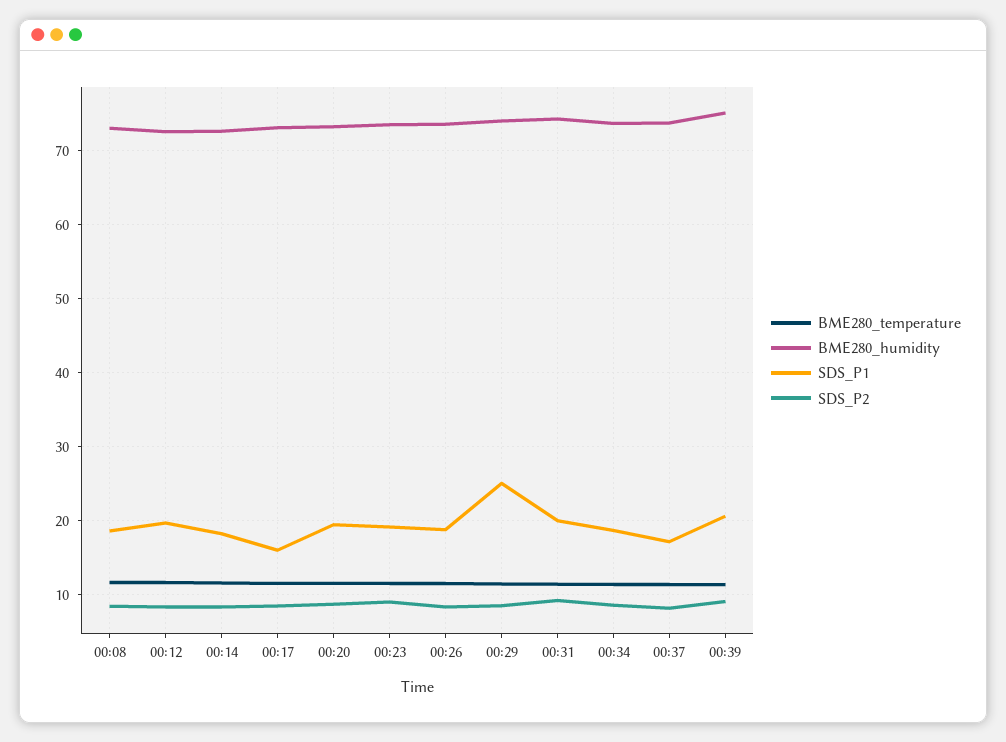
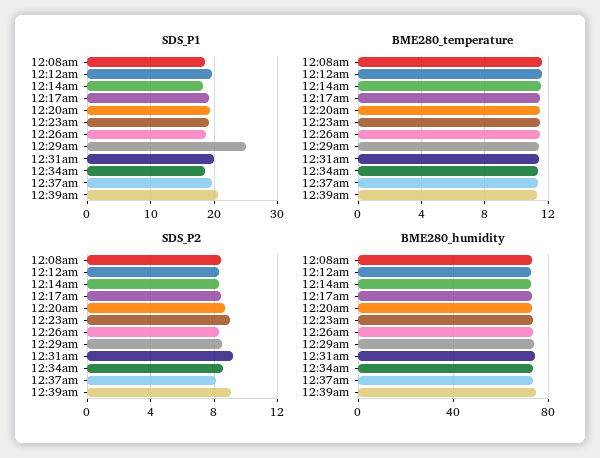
  {
    "BME280_temperature": {
      "00:08": 11.5,
      "00:12": 11.5,
      "00:14": 11.5,
      "00:17": 11.5,
      "00:20": 11.5,
      "00:23": 11.5,
      "00:26": 11.5,
      "00:29": 11.5,
      "00:31": 11.5,
      "00:34": 11.5,
      "00:37": 11.5,
      "00:39": 11.5
    },
    "BME280_humidity": {
      "00:08": 73,
      "00:12": 73,
      "00:14": 73,
      "00:17": 73,
      "00:20": 73,
      "00:23": 73,
      "00:26": 74,
      "00:29": 74,
      "00:31": 74,
      "00:34": 74,
      "00:37": 74,
      "00:39": 75
    },
    "SDS_P1": {
      "00:08": 19,
      "00:12": 20,
      "00:14": 18,
-     "00:17": 16,
+     "00:17": 19,
      "00:20": 19,
      "00:23": 19,
      "00:26": 19,
      "00:29": 25,
      "00:31": 20,
      "00:34": 19,
-     "00:37": 17,
+     "00:37": 20,
      "00:39": 21
    },
    "SDS_P2": {
      "00:08": 8.5,
      "00:12": 8.5,
      "00:14": 8.5,
      "00:17": 8.5,
      "00:20": 8.5,
      "00:23": 9,
      "00:26": 8.5,
      "00:29": 8.5,
      "00:31": 9,
      "00:34": 8.5,
      "00:37": 8,
      "00:39": 9
    }
  }

